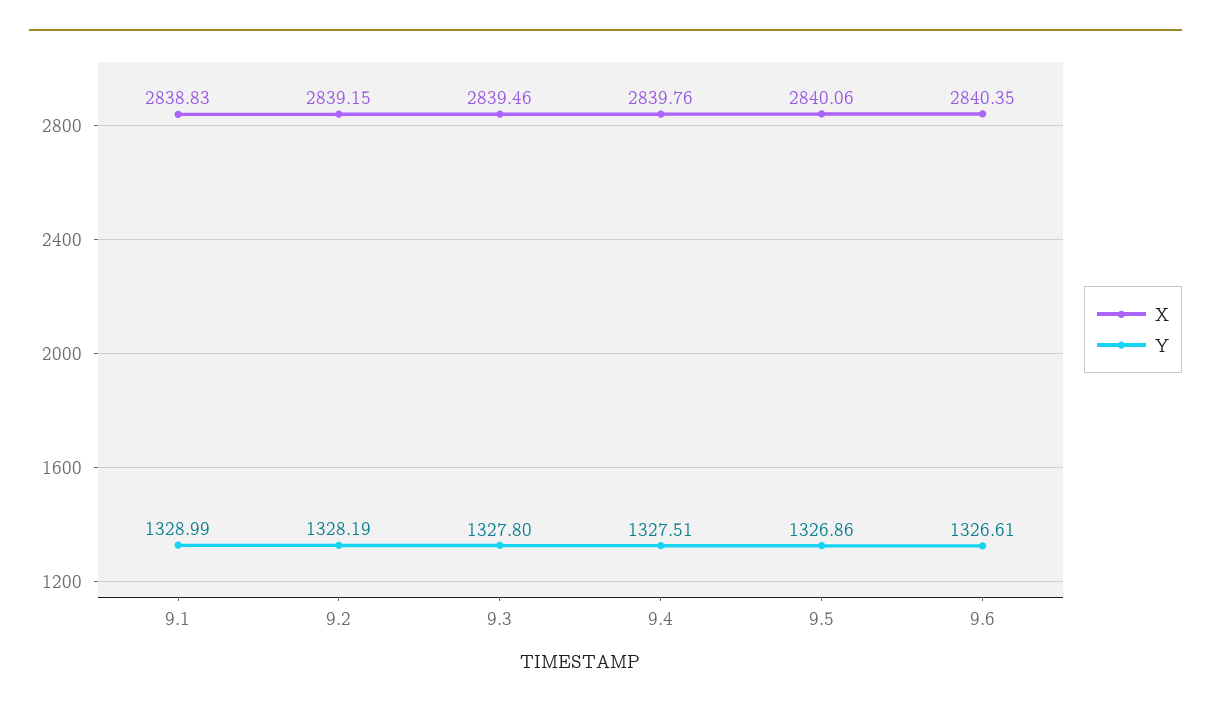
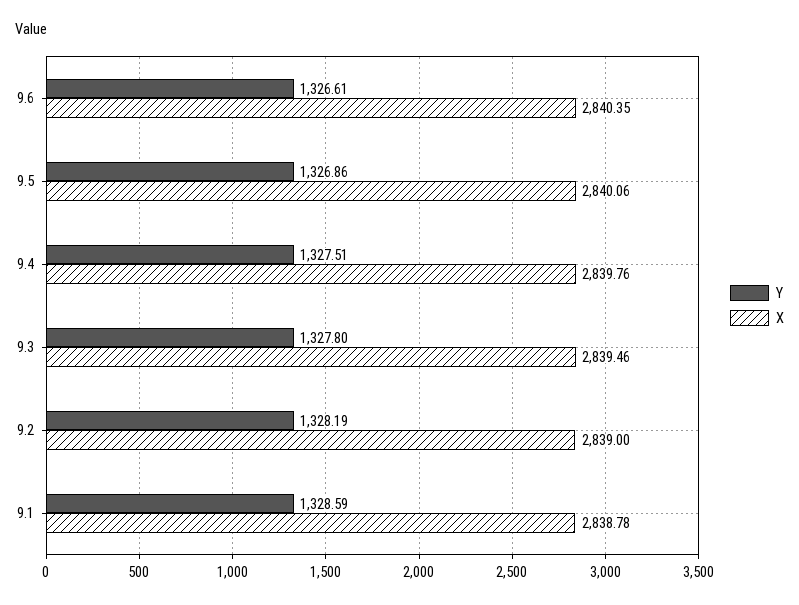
  {
    "X": {
-     "9.1": 2838.83,
+     "9.1": 2838.78,
-     "9.2": 2839.15,
+     "9.2": 2839,
      "9.3": 2839.46,
      "9.4": 2839.76,
      "9.5": 2840.06,
      "9.6": 2840.35
    },
    "Y": {
-     "9.1": 1328.99,
+     "9.1": 1328.59,
      "9.2": 1328.19,
      "9.3": 1327.8,
      "9.4": 1327.51,
      "9.5": 1326.86,
      "9.6": 1326.61
    }
  }

